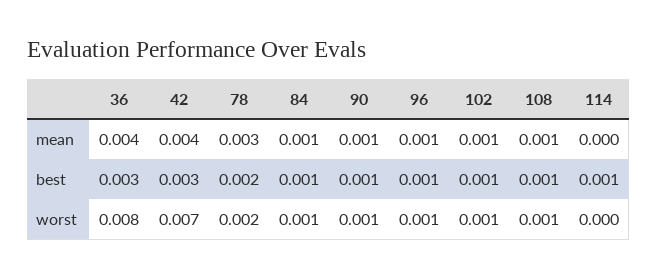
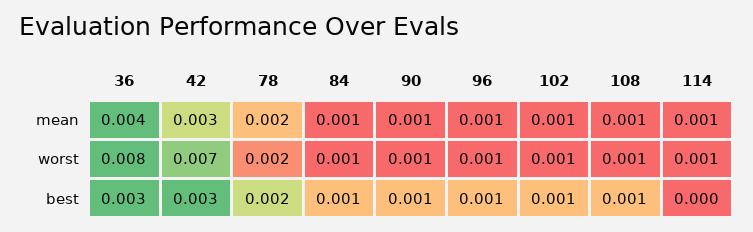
  {
    "36": {
      "mean": 0.004,
      "best": 0.003,
      "worst": 0.008
    },
    "42": {
-     "mean": 0.004,
+     "mean": 0.003,
      "best": 0.003,
      "worst": 0.007
    },
    "78": {
-     "mean": 0.003,
+     "mean": 0.002,
      "best": 0.002,
      "worst": 0.002
    },
    "84": {
      "mean": 0.001,
      "best": 0.001,
      "worst": 0.001
    },
    "90": {
      "mean": 0.001,
      "best": 0.001,
      "worst": 0.001
    },
    "96": {
      "mean": 0.001,
      "best": 0.001,
      "worst": 0.001
    },
    "102": {
      "mean": 0.001,
      "best": 0.001,
      "worst": 0.001
    },
    "108": {
      "mean": 0.001,
      "best": 0.001,
      "worst": 0.001
    },
    "114": {
-     "mean": 0,
+     "mean": 0.001,
-     "best": 0.001,
+     "best": 0,
-     "worst": 0
+     "worst": 0.001
    }
  }

